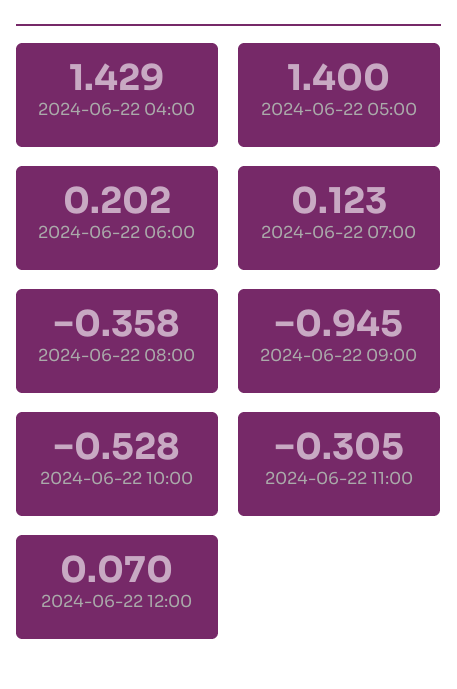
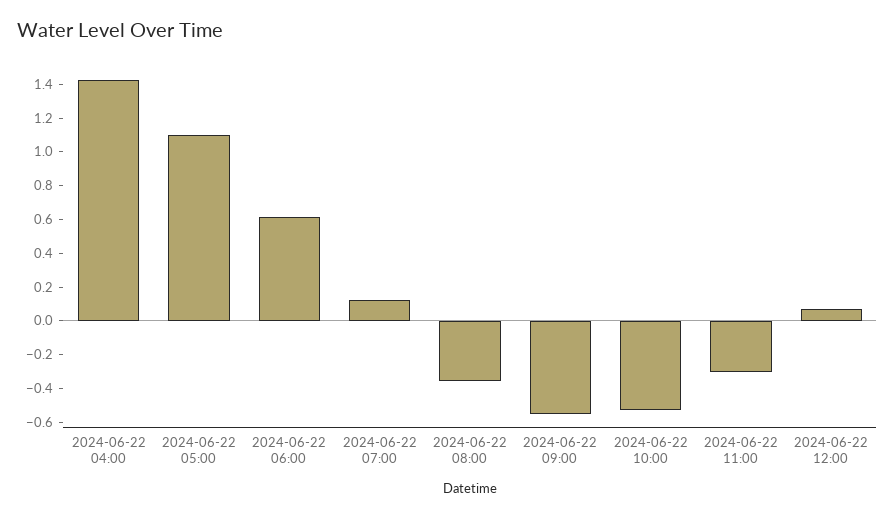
  {
    "2024-06-22 04:00": 1.429,
-   "2024-06-22 05:00": 1.4,
+   "2024-06-22 05:00": 1.1,
-   "2024-06-22 06:00": 0.202,
+   "2024-06-22 06:00": 0.6,
    "2024-06-22 07:00": 0.123,
    "2024-06-22 08:00": -0.358,
-   "2024-06-22 09:00": -0.945,
+   "2024-06-22 09:00": -0.55,
    "2024-06-22 10:00": -0.528,
    "2024-06-22 11:00": -0.305,
    "2024-06-22 12:00": 0.07
  }

